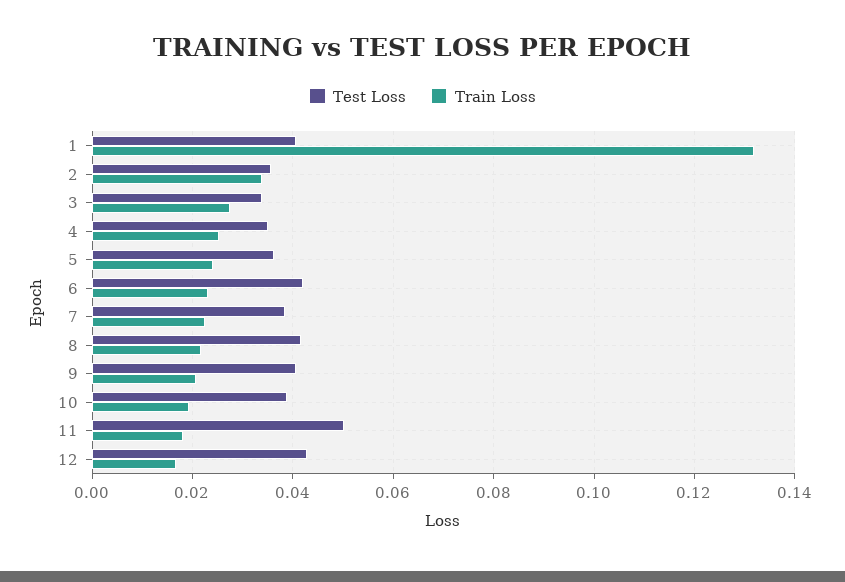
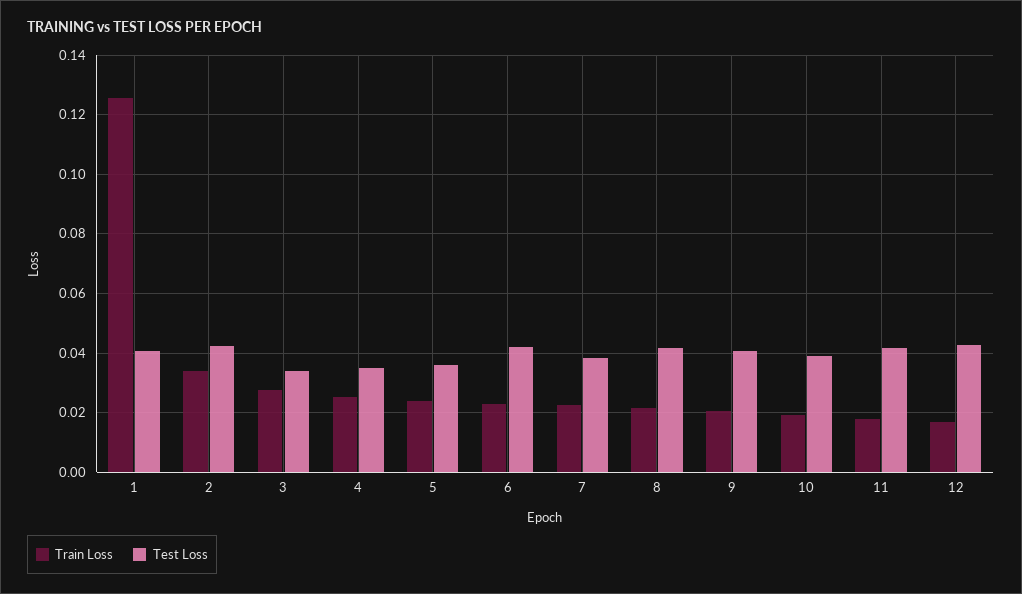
  {
    "Test Loss": {
      "1": 0.04,
-     "2": 0.036,
+     "2": 0.0425,
      "3": 0.034,
      "4": 0.036,
      "5": 0.036,
      "6": 0.042,
      "7": 0.038,
      "8": 0.042,
      "9": 0.04,
      "10": 0.038,
-     "11": 0.05,
+     "11": 0.0425,
      "12": 0.042
    },
    "Train Loss": {
-     "1": 0.132,
+     "1": 0.125,
      "2": 0.034,
      "3": 0.028,
      "4": 0.026,
      "5": 0.024,
      "6": 0.024,
      "7": 0.022,
      "8": 0.022,
      "9": 0.02,
      "10": 0.02,
      "11": 0.018,
      "12": 0.016
    }
  }

